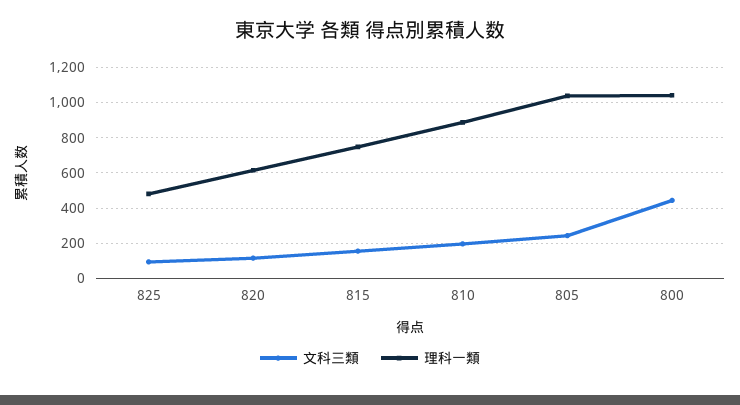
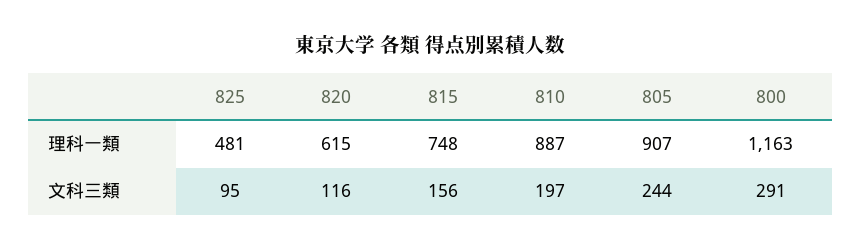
  {
    "文科三類": {
      "825": 95,
      "820": 116,
      "815": 156,
      "810": 197,
      "805": 244,
-     "800": 450
+     "800": 291
    },
    "理科一類": {
      "825": 481,
      "820": 615,
      "815": 748,
      "810": 887,
-     "805": 1050,
+     "805": 907,
-     "800": 1050
+     "800": 1163
    }
  }

